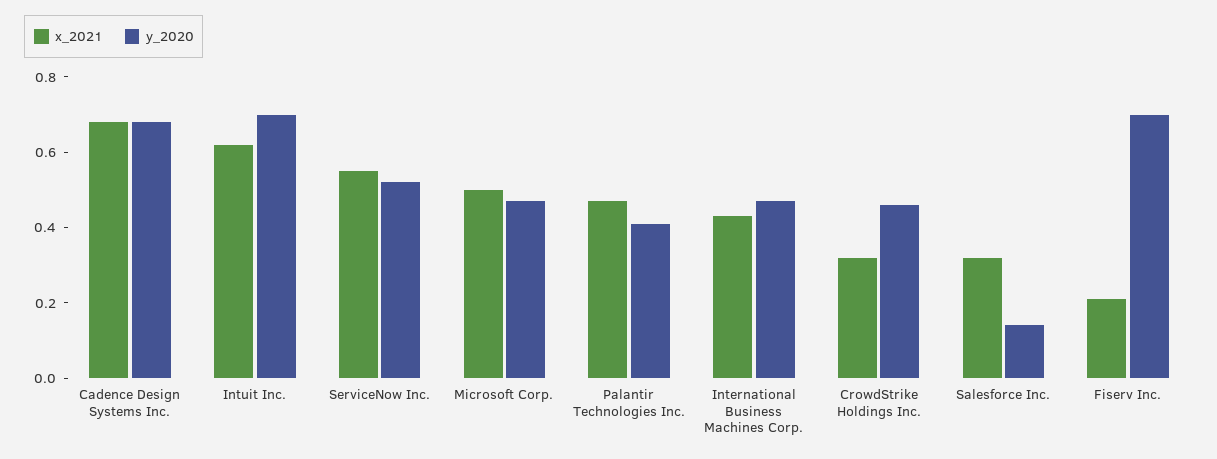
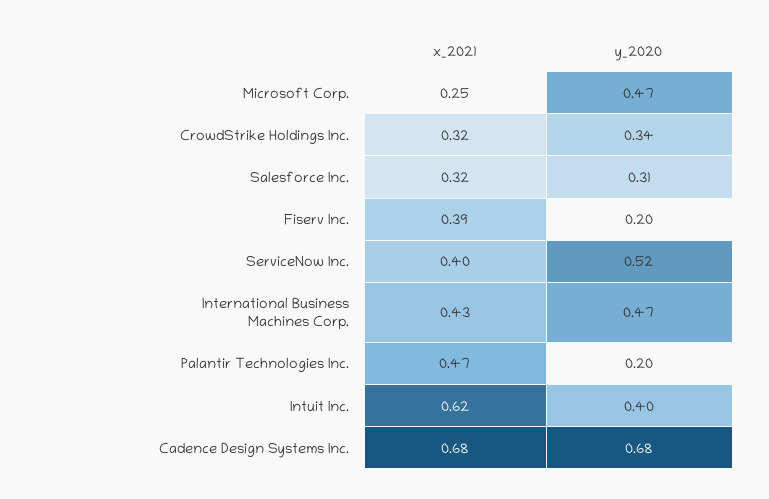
  {
    "x_2021": {
      "Cadence Design Systems Inc.": 0.68,
      "Intuit Inc.": 0.62,
-     "ServiceNow Inc.": 0.55,
+     "ServiceNow Inc.": 0.4,
-     "Microsoft Corp.": 0.5,
+     "Microsoft Corp.": 0.25,
      "Palantir Technologies Inc.": 0.47,
      "International Business Machines Corp.": 0.43,
      "CrowdStrike Holdings Inc.": 0.32,
      "Salesforce Inc.": 0.32,
-     "Fiserv Inc.": 0.2
+     "Fiserv Inc.": 0.39
    },
    "y_2020": {
      "Cadence Design Systems Inc.": 0.68,
-     "Intuit Inc.": 0.7,
+     "Intuit Inc.": 0.4,
      "ServiceNow Inc.": 0.52,
      "Microsoft Corp.": 0.47,
-     "Palantir Technologies Inc.": 0.4,
+     "Palantir Technologies Inc.": 0.2,
      "International Business Machines Corp.": 0.47,
-     "CrowdStrike Holdings Inc.": 0.45,
+     "CrowdStrike Holdings Inc.": 0.34,
-     "Salesforce Inc.": 0.15,
+     "Salesforce Inc.": 0.31,
-     "Fiserv Inc.": 0.7
+     "Fiserv Inc.": 0.2
    }
  }

